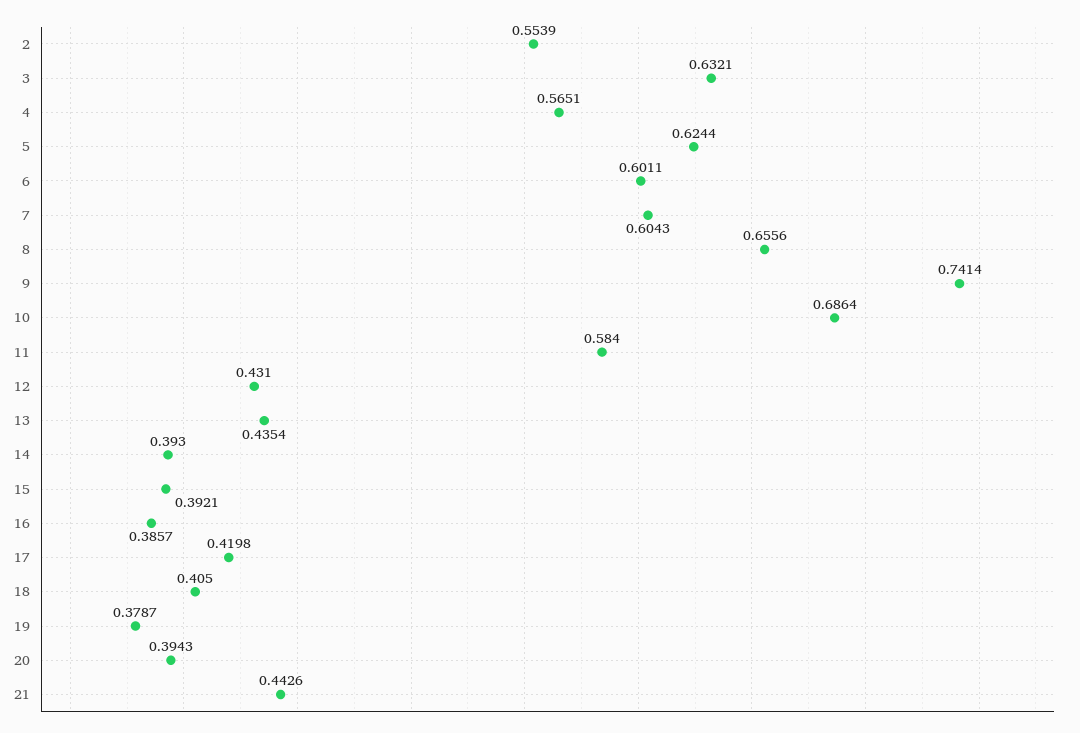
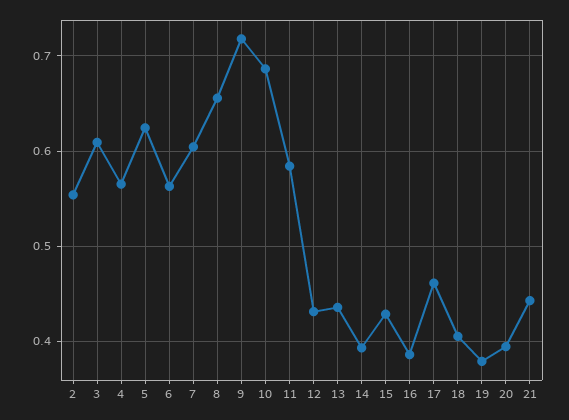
  {
    "2": 0.5539,
-   "3": 0.6321,
+   "3": 0.61,
    "4": 0.5651,
    "5": 0.6244,
-   "6": 0.6011,
+   "6": 0.56,
    "7": 0.6043,
    "8": 0.6556,
-   "9": 0.7414,
+   "9": 0.72,
    "10": 0.6864,
    "11": 0.584,
    "12": 0.431,
    "13": 0.4354,
    "14": 0.393,
-   "15": 0.3921,
+   "15": 0.43,
    "16": 0.3857,
-   "17": 0.4198,
+   "17": 0.46,
    "18": 0.405,
    "19": 0.3787,
    "20": 0.3943,
    "21": 0.4426
  }

